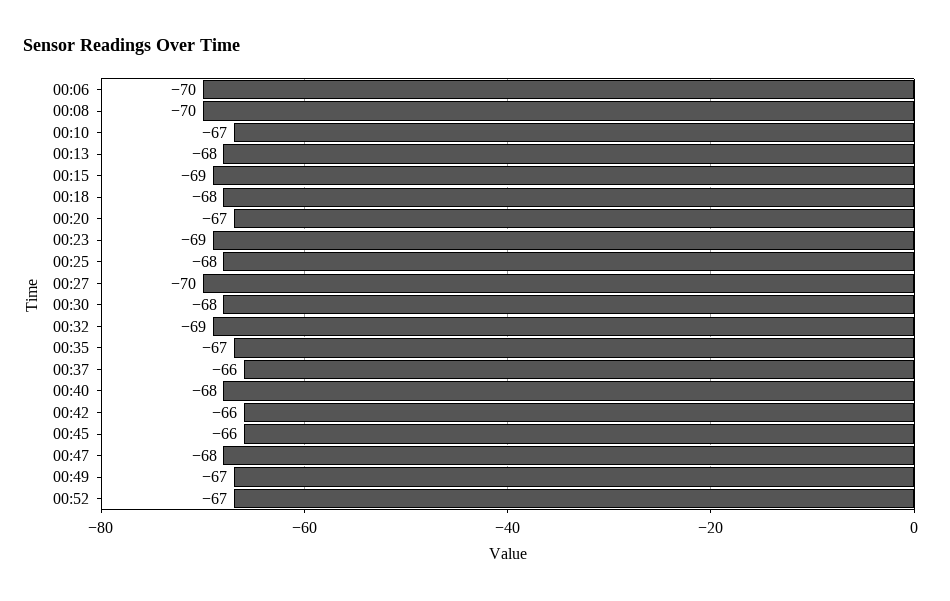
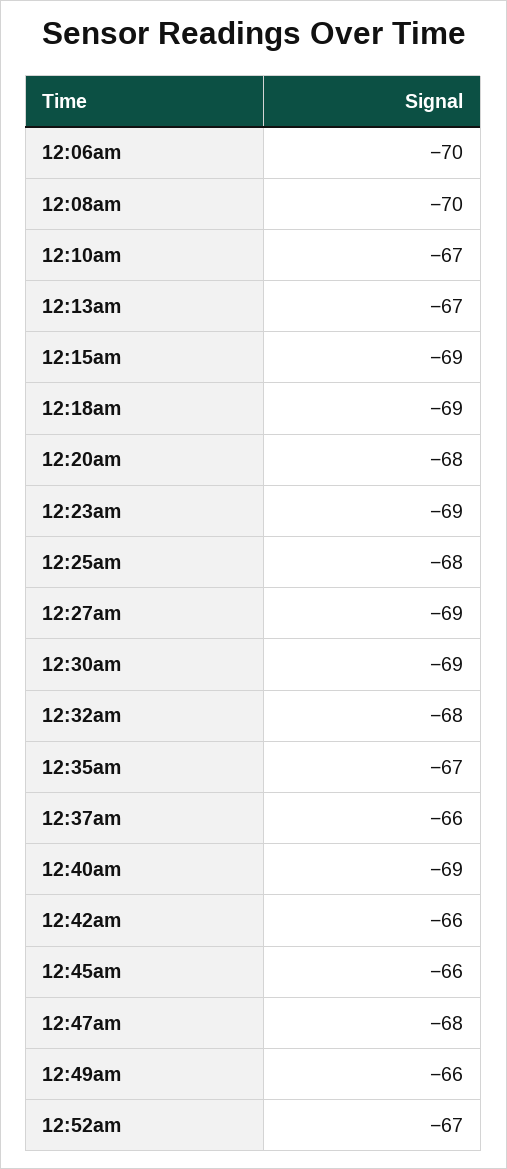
  {
    "00:06": -70,
    "00:08": -70,
    "00:10": -67,
-   "00:13": -68,
+   "00:13": -67,
    "00:15": -69,
-   "00:18": -68,
+   "00:18": -69,
-   "00:20": -67,
+   "00:20": -68,
    "00:23": -69,
    "00:25": -68,
-   "00:27": -70,
+   "00:27": -69,
-   "00:30": -68,
+   "00:30": -69,
-   "00:32": -69,
+   "00:32": -68,
    "00:35": -67,
    "00:37": -66,
-   "00:40": -68,
+   "00:40": -69,
    "00:42": -66,
    "00:45": -66,
    "00:47": -68,
-   "00:49": -67,
+   "00:49": -66,
    "00:52": -67
  }

